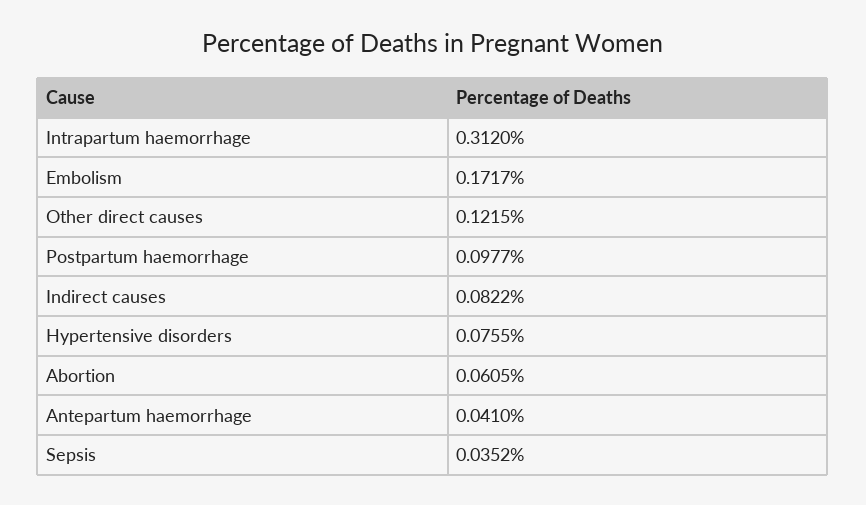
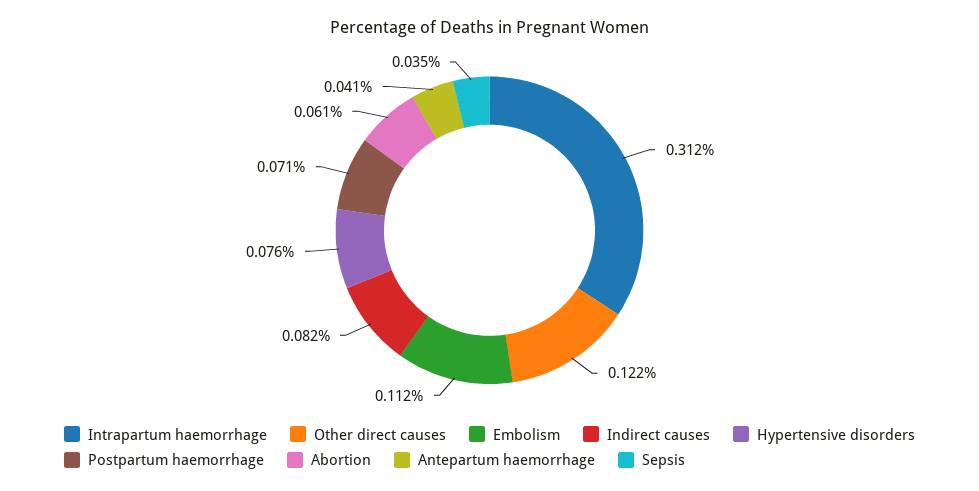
  {
    "Intrapartum haemorrhage": 0.312,
-   "Embolism": 0.1717,
+   "Embolism": 0.112,
    "Other direct causes": 0.1215,
-   "Postpartum haemorrhage": 0.0977,
+   "Postpartum haemorrhage": 0.071,
    "Indirect causes": 0.0822,
    "Hypertensive disorders": 0.0755,
    "Abortion": 0.0605,
    "Antepartum haemorrhage": 0.041,
    "Sepsis": 0.0352
  }

